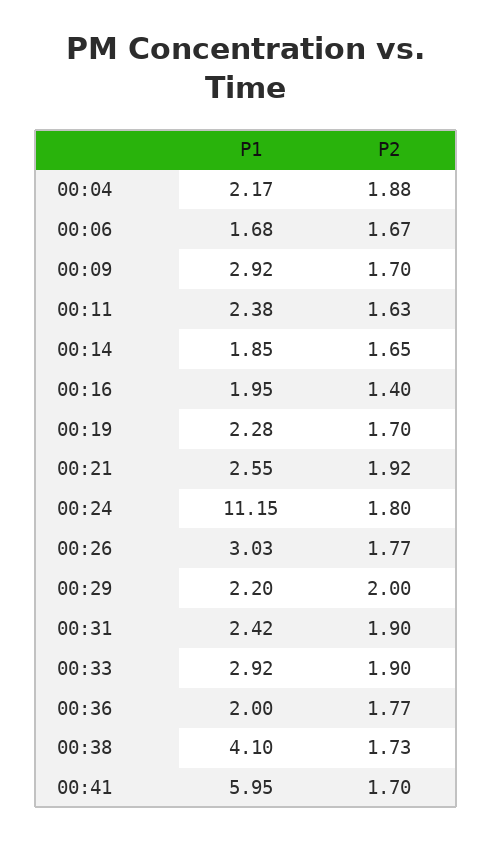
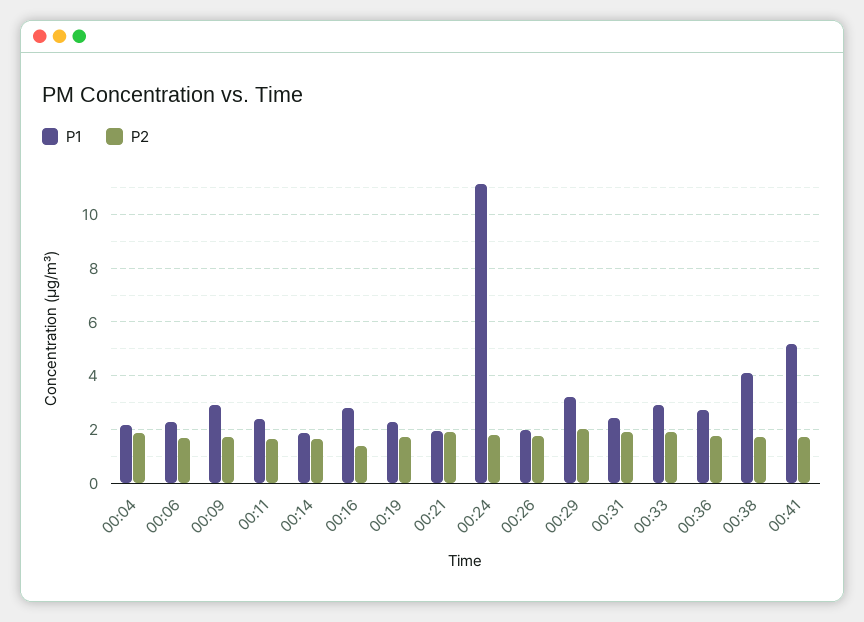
  {
    "P1": {
      "00:04": 2.17,
-     "00:06": 1.68,
+     "00:06": 2.25,
      "00:09": 2.92,
      "00:11": 2.38,
      "00:14": 1.85,
-     "00:16": 1.95,
+     "00:16": 2.75,
      "00:19": 2.28,
-     "00:21": 2.55,
+     "00:21": 2,
      "00:24": 11.15,
-     "00:26": 3.03,
+     "00:26": 2,
-     "00:29": 2.2,
+     "00:29": 3.25,
      "00:31": 2.42,
      "00:33": 2.92,
-     "00:36": 2,
+     "00:36": 2.75,
      "00:38": 4.1,
-     "00:41": 5.95
+     "00:41": 5.25
    },
    "P2": {
      "00:04": 1.88,
      "00:06": 1.67,
      "00:09": 1.7,
      "00:11": 1.63,
      "00:14": 1.65,
      "00:16": 1.4,
      "00:19": 1.7,
      "00:21": 1.92,
      "00:24": 1.8,
      "00:26": 1.77,
      "00:29": 2,
      "00:31": 1.9,
      "00:33": 1.9,
      "00:36": 1.77,
      "00:38": 1.73,
      "00:41": 1.7
    }
  }

